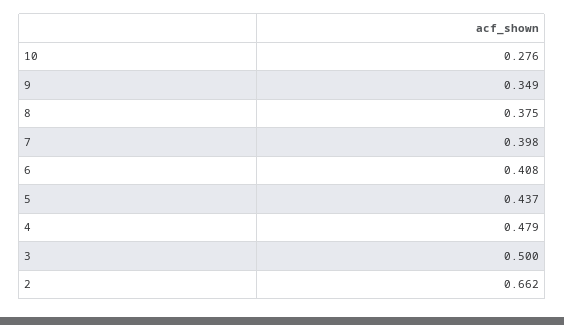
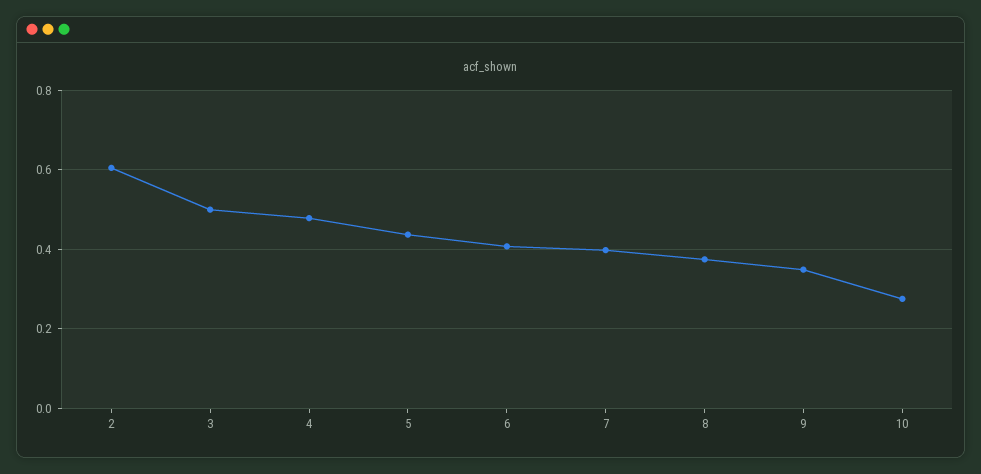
  {
    "10": 0.276,
    "9": 0.349,
    "8": 0.375,
    "7": 0.398,
    "6": 0.408,
    "5": 0.437,
    "4": 0.479,
    "3": 0.5,
-   "2": 0.662
+   "2": 0.6
  }

